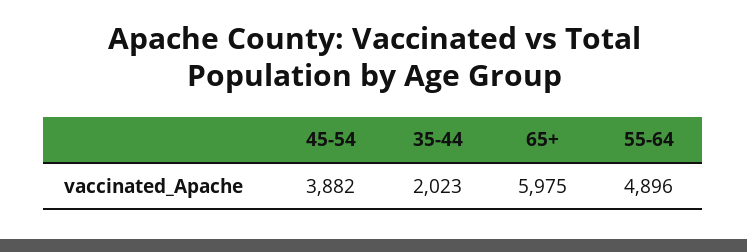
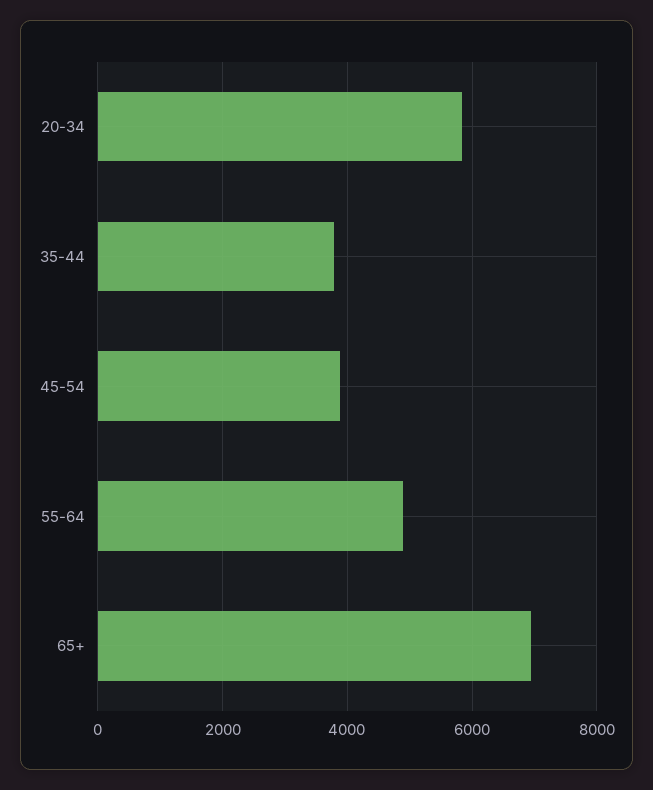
  {
    "45-54": 3882,
-   "35-44": 2023,
+   "35-44": 3800,
-   "65+": 5975,
+   "65+": 7000,
-   "55-64": 4896
+   "55-64": 4896,
+   "20-34": 5800
  }

